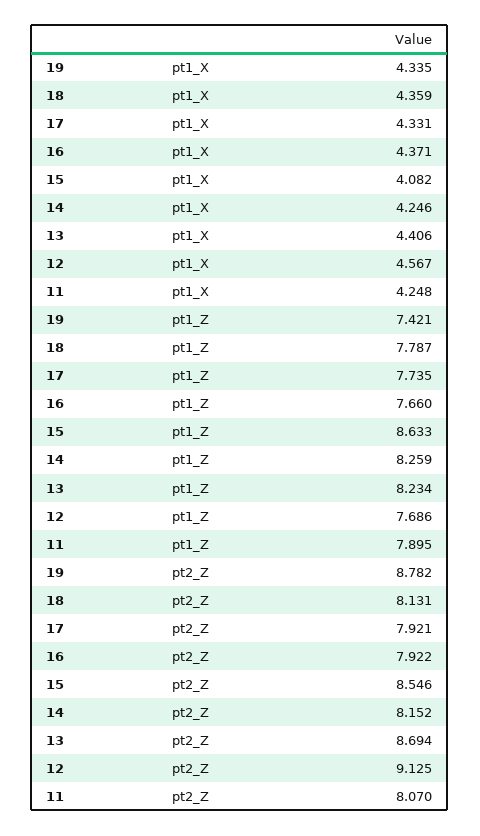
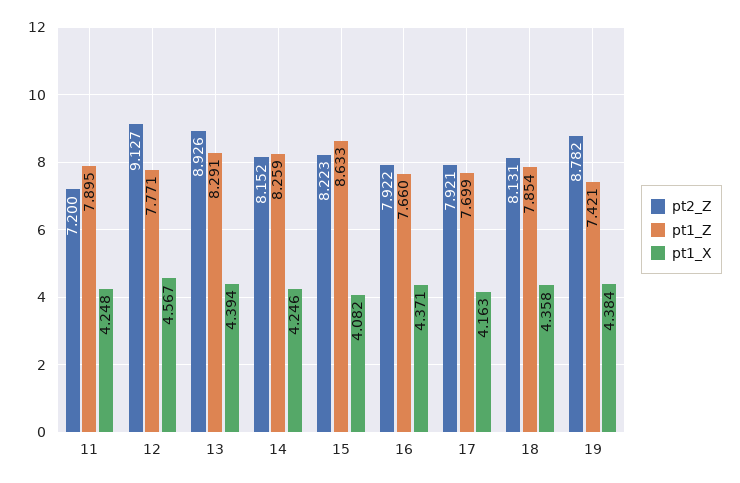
  {
    "pt1_X": {
-     "19": 4.335,
+     "19": 4.384,
-     "18": 4.359,
+     "18": 4.358,
-     "17": 4.331,
+     "17": 4.163,
      "16": 4.371,
      "15": 4.082,
      "14": 4.246,
-     "13": 4.406,
+     "13": 4.394,
      "12": 4.567,
      "11": 4.248
    },
    "pt1_Z": {
      "19": 7.421,
-     "18": 7.787,
+     "18": 7.854,
-     "17": 7.735,
+     "17": 7.699,
      "16": 7.66,
      "15": 8.633,
      "14": 8.259,
-     "13": 8.234,
+     "13": 8.291,
-     "12": 7.686,
+     "12": 7.771,
      "11": 7.895
    },
    "pt2_Z": {
      "19": 8.782,
      "18": 8.131,
      "17": 7.921,
      "16": 7.922,
-     "15": 8.546,
+     "15": 8.223,
      "14": 8.152,
-     "13": 8.694,
+     "13": 8.926,
-     "12": 9.125,
+     "12": 9.127,
-     "11": 8.07
+     "11": 7.2
    }
  }

